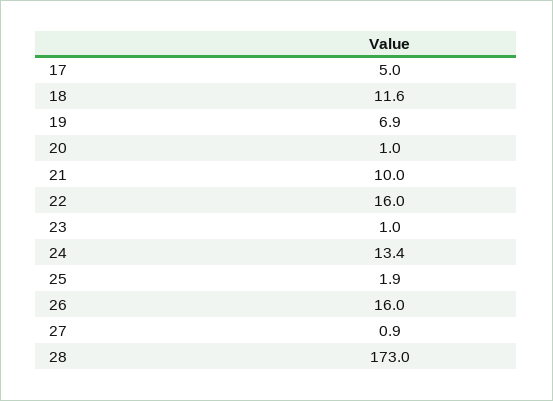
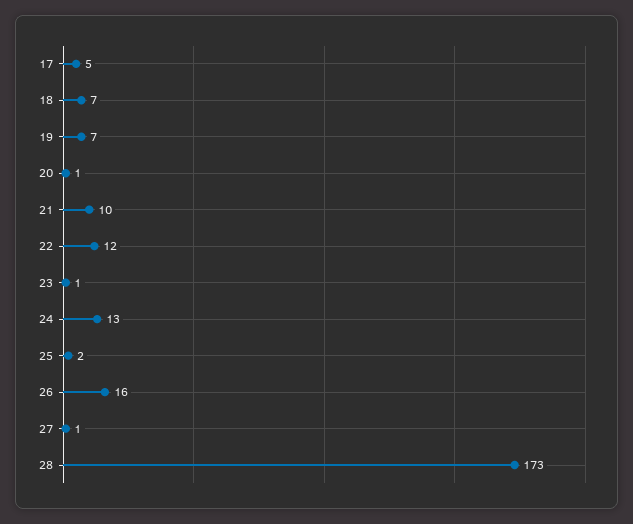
  {
    "17": 5,
-   "18": 11.6,
+   "18": 7,
    "19": 6.9,
    "20": 1,
    "21": 10,
-   "22": 16,
+   "22": 12,
    "23": 1,
    "24": 13.4,
    "25": 1.9,
    "26": 16,
    "27": 0.9,
    "28": 173
  }

